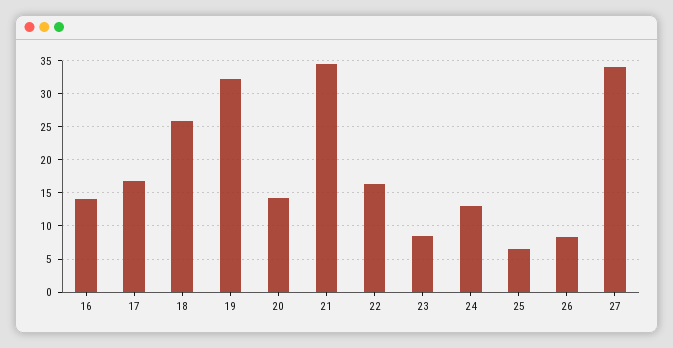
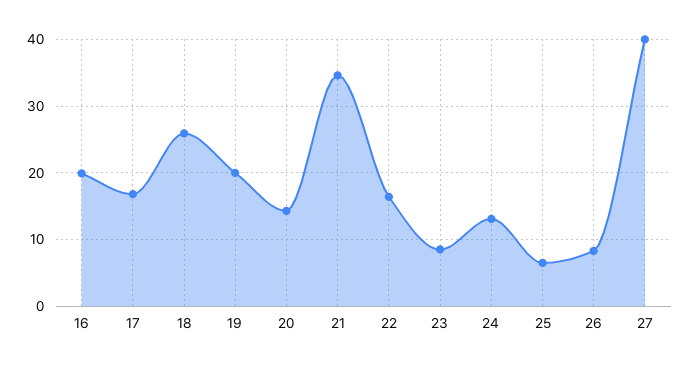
  {
-   "16": 14,
+   "16": 20,
    "17": 17,
    "18": 26,
-   "19": 32,
+   "19": 20,
    "20": 14,
    "21": 35,
    "22": 16,
    "23": 9,
    "24": 13,
    "25": 7,
    "26": 8,
-   "27": 34
+   "27": 40
  }

